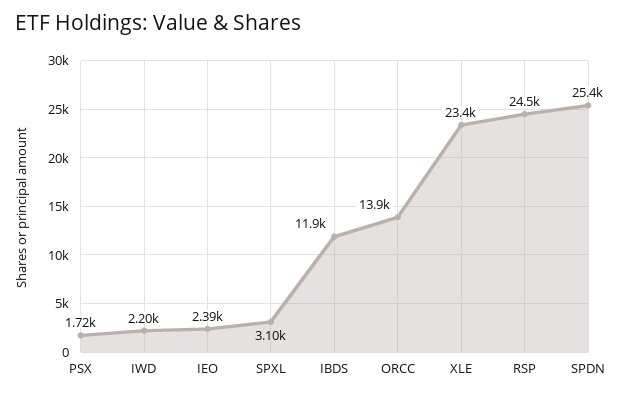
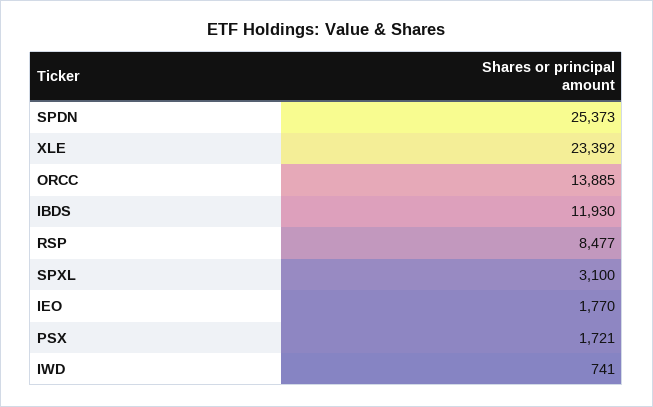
  {
    "PSX": 1721,
-   "IWD": 2200,
+   "IWD": 741,
-   "IEO": 2390,
+   "IEO": 1770,
    "SPXL": 3100,
    "IBDS": 11930,
    "ORCC": 13885,
    "XLE": 23392,
-   "RSP": 24500,
+   "RSP": 8477,
    "SPDN": 25373
  }

